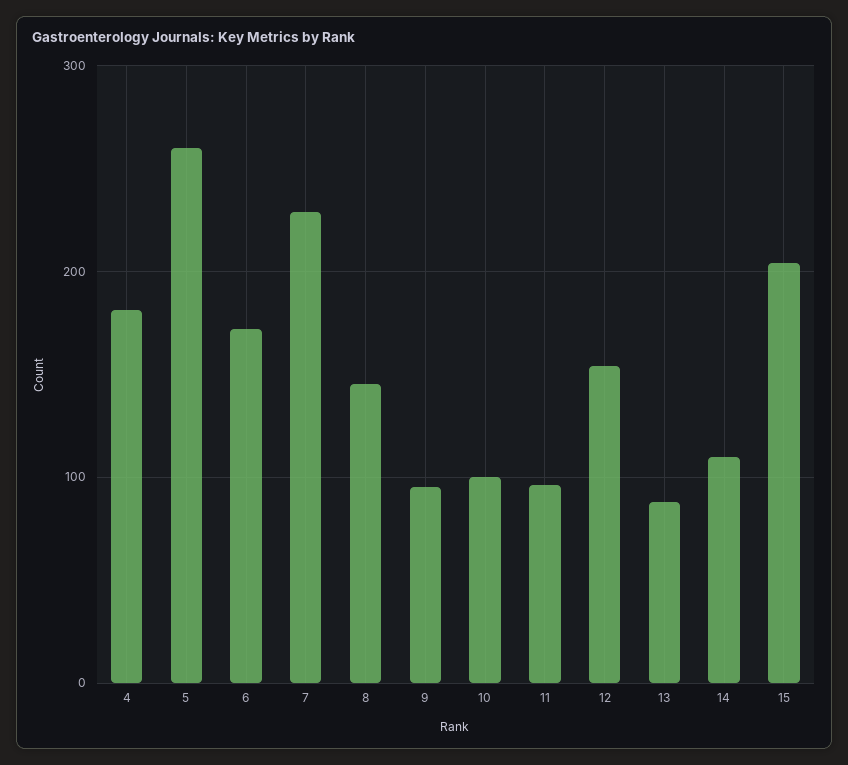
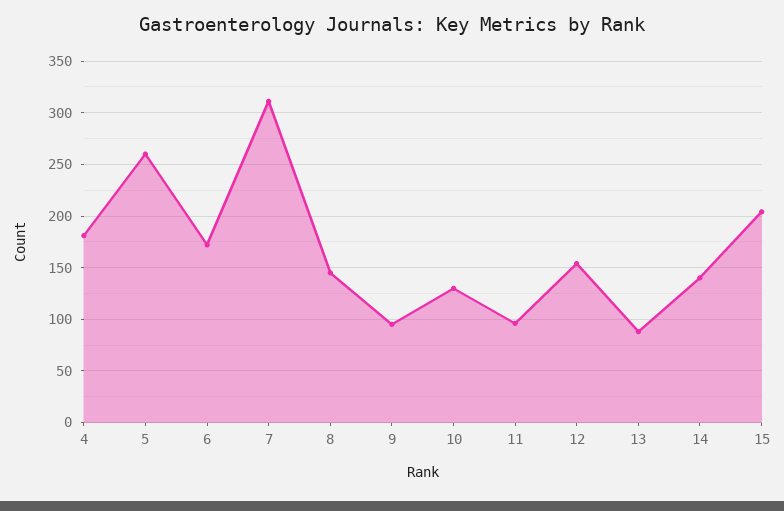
  {
    "4": 180,
    "5": 260,
    "6": 170,
-   "7": 230,
+   "7": 310,
    "8": 150,
    "9": 100,
-   "10": 100,
+   "10": 130,
    "11": 100,
    "12": 150,
    "13": 90,
-   "14": 110,
+   "14": 140,
    "15": 200
  }

